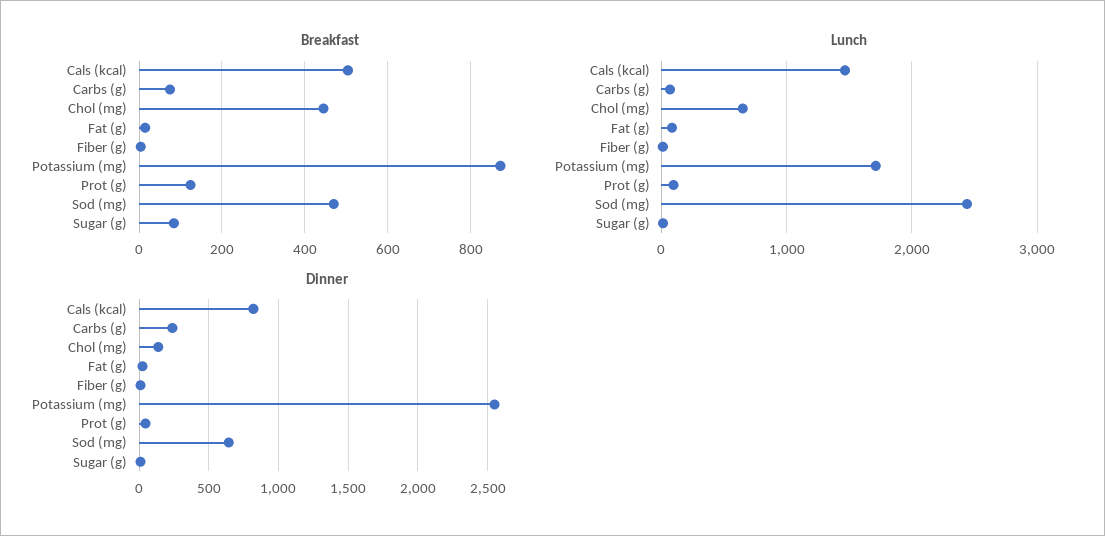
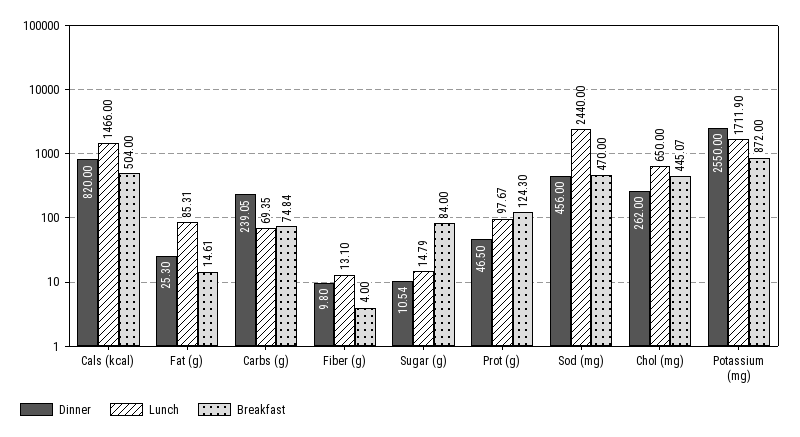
  {
    "Breakfast": {
      "Cals (kcal)": 504,
      "Carbs (g)": 74.84,
      "Chol (mg)": 445.07,
      "Fat (g)": 14.61,
      "Fiber (g)": 4,
      "Potassium (mg)": 872,
      "Prot (g)": 124.3,
      "Sod (mg)": 470,
      "Sugar (g)": 84
    },
    "Lunch": {
      "Cals (kcal)": 1466,
      "Carbs (g)": 69.35,
      "Chol (mg)": 650,
      "Fat (g)": 85.31,
      "Fiber (g)": 13.1,
      "Potassium (mg)": 1711.9,
      "Prot (g)": 97.67,
      "Sod (mg)": 2440,
      "Sugar (g)": 14.79
    },
    "Dinner": {
      "Cals (kcal)": 820,
      "Carbs (g)": 239.05,
-     "Chol (mg)": 150,
+     "Chol (mg)": 262,
      "Fat (g)": 25.3,
      "Fiber (g)": 9.8,
      "Potassium (mg)": 2550,
      "Prot (g)": 46.5,
-     "Sod (mg)": 650,
+     "Sod (mg)": 456,
      "Sugar (g)": 10.54
    }
  }

